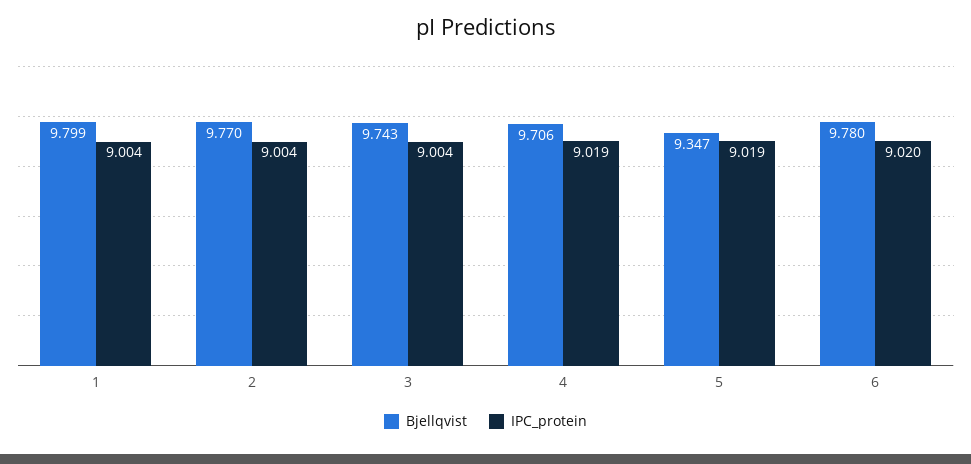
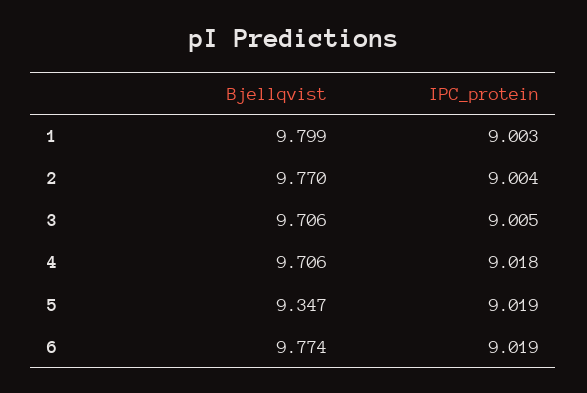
  {
    "Bjellqvist": {
      "1": 9.799,
      "2": 9.77,
-     "3": 9.743,
+     "3": 9.706,
      "4": 9.706,
      "5": 9.347,
-     "6": 9.78
+     "6": 9.774
    },
    "IPC_protein": {
-     "1": 9.004,
+     "1": 9.003,
      "2": 9.004,
-     "3": 9.004,
+     "3": 9.005,
-     "4": 9.019,
+     "4": 9.018,
      "5": 9.019,
-     "6": 9.02
+     "6": 9.019
    }
  }

